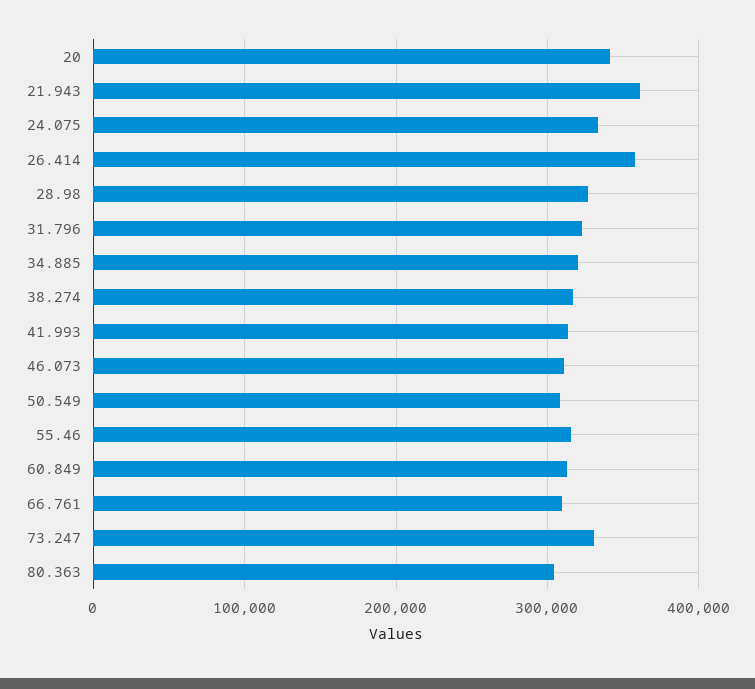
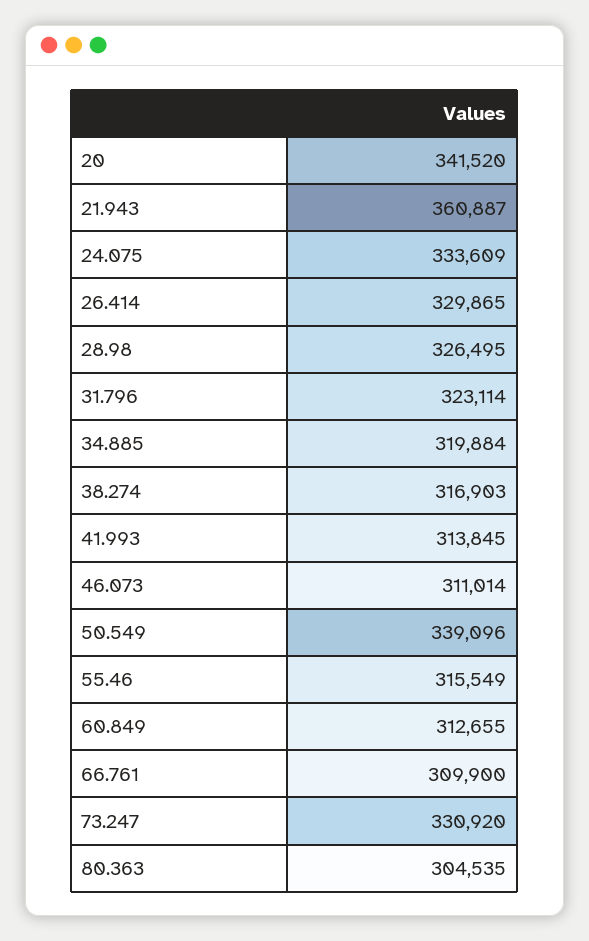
  {
    "20": 341520,
    "21.943": 360887,
    "24.075": 333609,
-   "26.414": 360000,
+   "26.414": 329865,
    "28.98": 326495,
    "31.796": 323114,
    "34.885": 319884,
    "38.274": 316903,
    "41.993": 313845,
    "46.073": 311014,
-   "50.549": 310000,
+   "50.549": 339096,
    "55.46": 315549,
    "60.849": 312655,
    "66.761": 309900,
    "73.247": 330920,
    "80.363": 304535
  }

